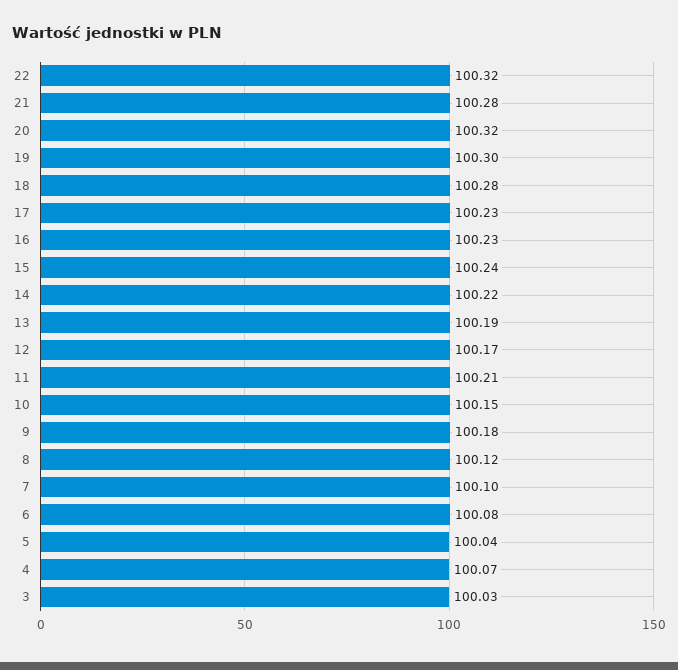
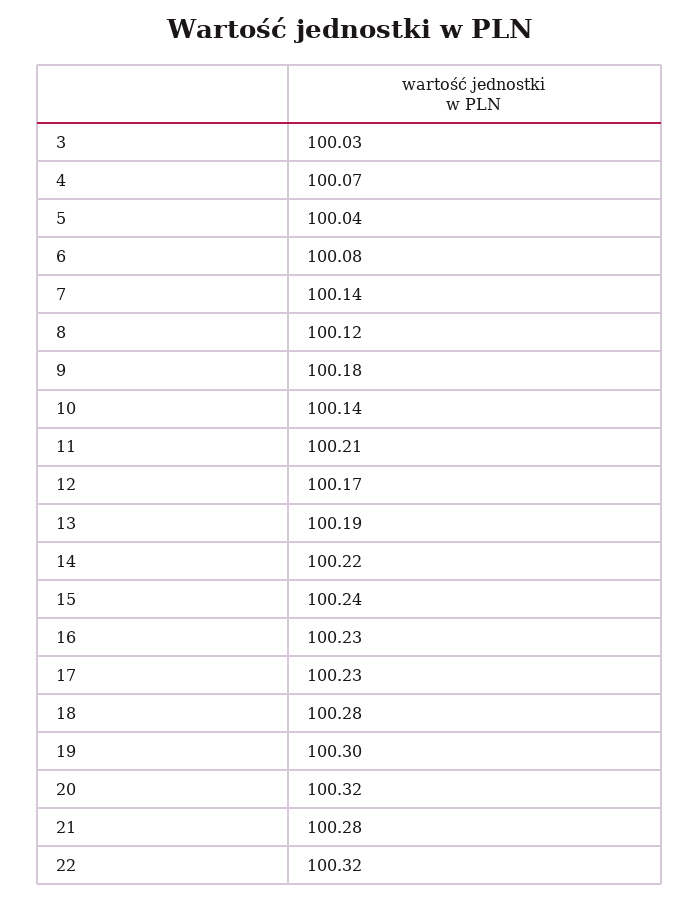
  {
    "22": 100.32,
    "21": 100.28,
    "20": 100.32,
    "19": 100.3,
    "18": 100.28,
    "17": 100.23,
    "16": 100.23,
    "15": 100.24,
    "14": 100.22,
    "13": 100.19,
    "12": 100.17,
    "11": 100.21,
-   "10": 100.15,
+   "10": 100.14,
    "9": 100.18,
    "8": 100.12,
-   "7": 100.1,
+   "7": 100.14,
    "6": 100.08,
    "5": 100.04,
    "4": 100.07,
    "3": 100.03
  }

